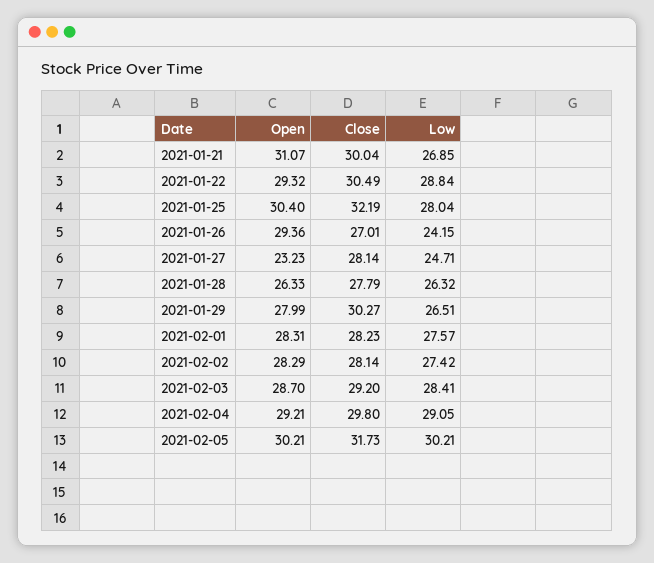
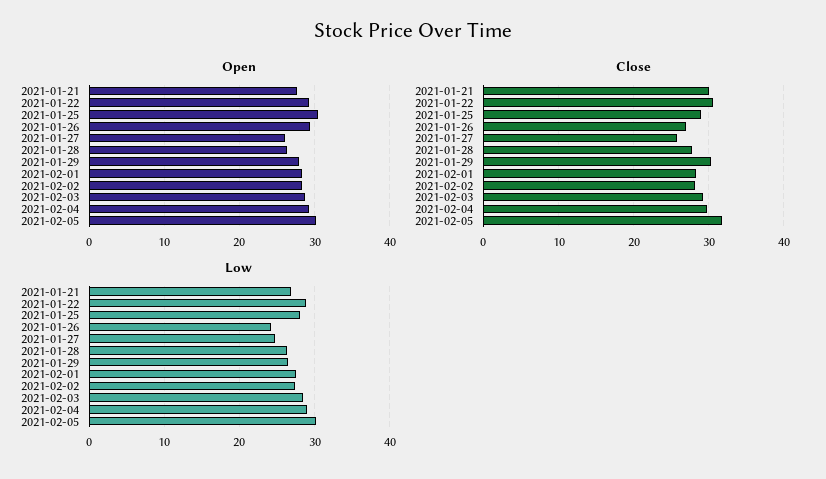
  {
    "Open": {
-     "2021-01-21": 31.07,
+     "2021-01-21": 28,
      "2021-01-22": 29.32,
      "2021-01-25": 30.4,
      "2021-01-26": 29.36,
-     "2021-01-27": 23.23,
+     "2021-01-27": 26,
      "2021-01-28": 26.33,
      "2021-01-29": 27.99,
      "2021-02-01": 28.31,
      "2021-02-02": 28.29,
      "2021-02-03": 28.7,
      "2021-02-04": 29.21,
      "2021-02-05": 30.21
    },
    "Close": {
      "2021-01-21": 30.04,
      "2021-01-22": 30.49,
-     "2021-01-25": 32.19,
+     "2021-01-25": 29,
      "2021-01-26": 27.01,
-     "2021-01-27": 28.14,
+     "2021-01-27": 26,
      "2021-01-28": 27.79,
      "2021-01-29": 30.27,
      "2021-02-01": 28.23,
      "2021-02-02": 28.14,
      "2021-02-03": 29.2,
      "2021-02-04": 29.8,
      "2021-02-05": 31.73
    },
    "Low": {
      "2021-01-21": 26.85,
      "2021-01-22": 28.84,
      "2021-01-25": 28.04,
      "2021-01-26": 24.15,
      "2021-01-27": 24.71,
      "2021-01-28": 26.32,
      "2021-01-29": 26.51,
      "2021-02-01": 27.57,
      "2021-02-02": 27.42,
      "2021-02-03": 28.41,
      "2021-02-04": 29.05,
      "2021-02-05": 30.21
    }
  }

